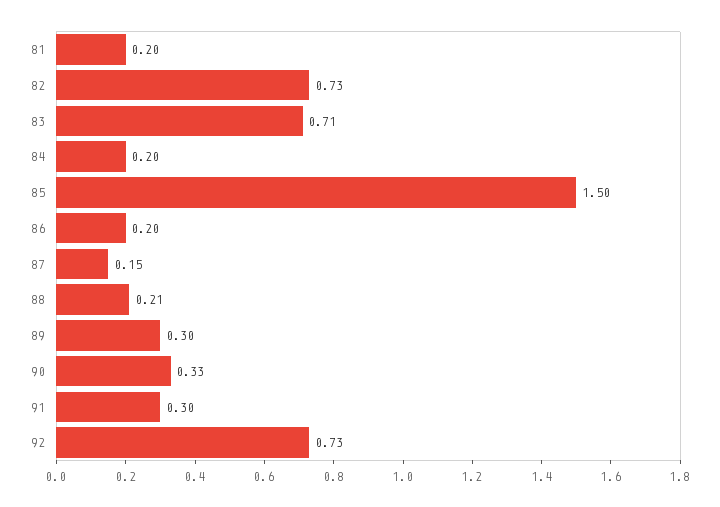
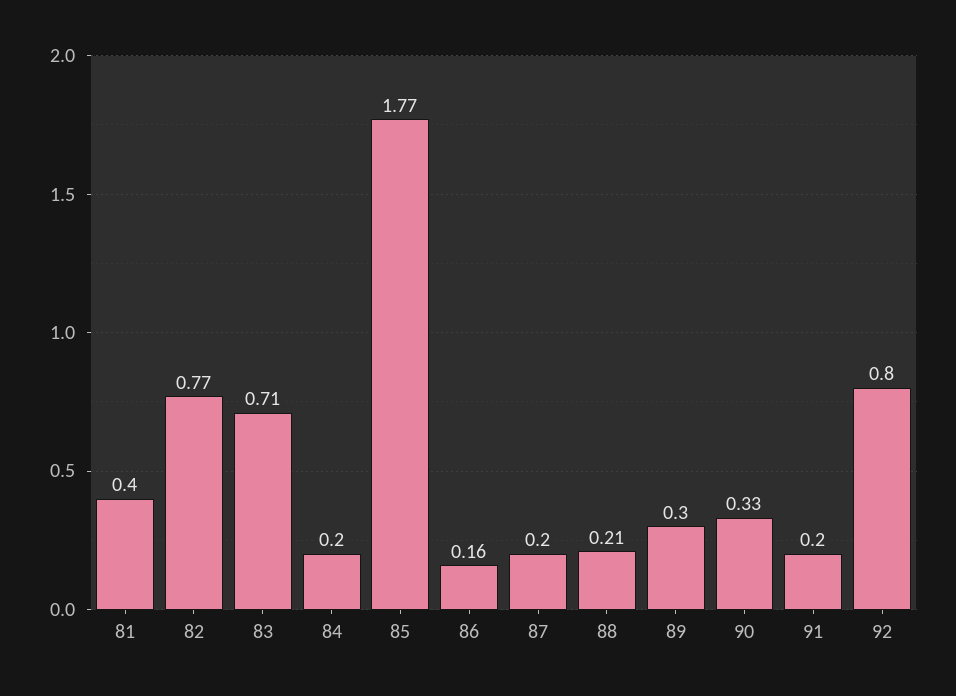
  {
-   "81": 0.2,
+   "81": 0.4,
-   "82": 0.73,
+   "82": 0.77,
    "83": 0.71,
    "84": 0.2,
-   "85": 1.5,
+   "85": 1.77,
-   "86": 0.2,
+   "86": 0.16,
-   "87": 0.15,
+   "87": 0.2,
    "88": 0.21,
    "89": 0.3,
    "90": 0.33,
-   "91": 0.3,
+   "91": 0.2,
-   "92": 0.73
+   "92": 0.8
  }

